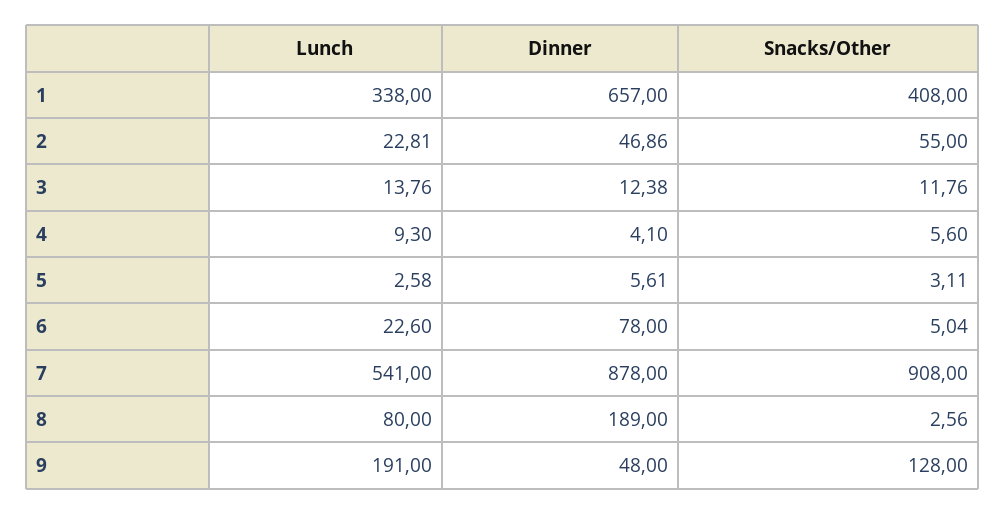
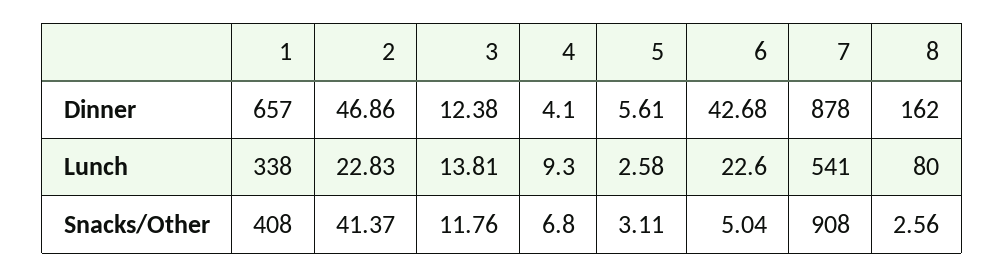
  {
    "Lunch": {
      "1": 338,
-     "2": 22.81,
+     "2": 22.83,
-     "3": 13.76,
+     "3": 13.81,
      "4": 9.3,
      "5": 2.58,
      "6": 22.6,
      "7": 541,
-     "8": 80,
+     "8": 80
-     "9": 191
    },
    "Dinner": {
      "1": 657,
      "2": 46.86,
      "3": 12.38,
      "4": 4.1,
      "5": 5.61,
-     "6": 78,
+     "6": 42.68,
      "7": 878,
-     "8": 189,
+     "8": 162
-     "9": 48
    },
    "Snacks/Other": {
      "1": 408,
-     "2": 55,
+     "2": 41.37,
      "3": 11.76,
-     "4": 5.6,
+     "4": 6.8,
      "5": 3.11,
      "6": 5.04,
      "7": 908,
-     "8": 2.56,
+     "8": 2.56
-     "9": 128
    }
  }

